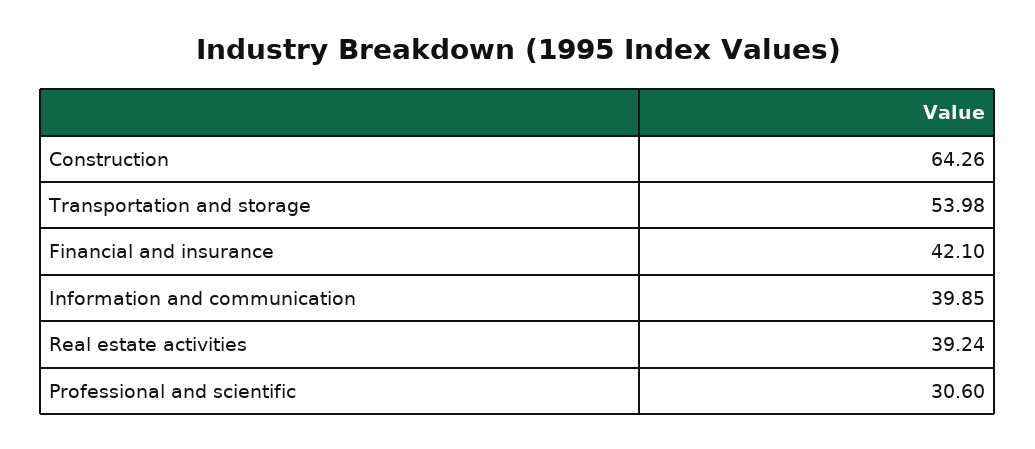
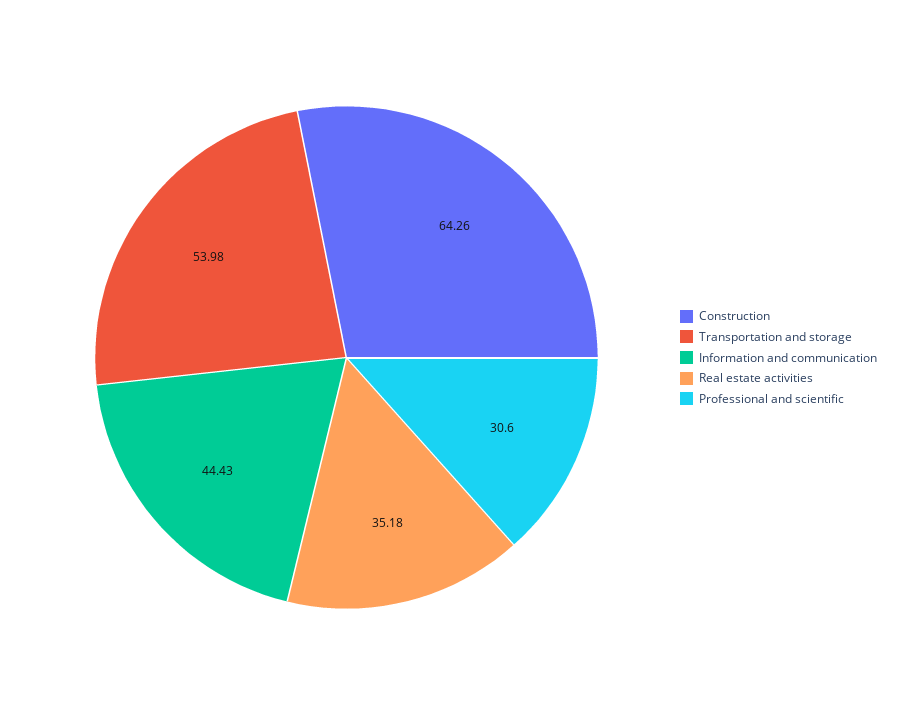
  {
    "Construction": 64.26,
    "Transportation and storage": 53.98,
-   "Financial and insurance": 42.1,
-   "Information and communication": 39.85,
+   "Information and communication": 44.43,
-   "Real estate activities": 39.24,
+   "Real estate activities": 35.18,
    "Professional and scientific": 30.6
  }

